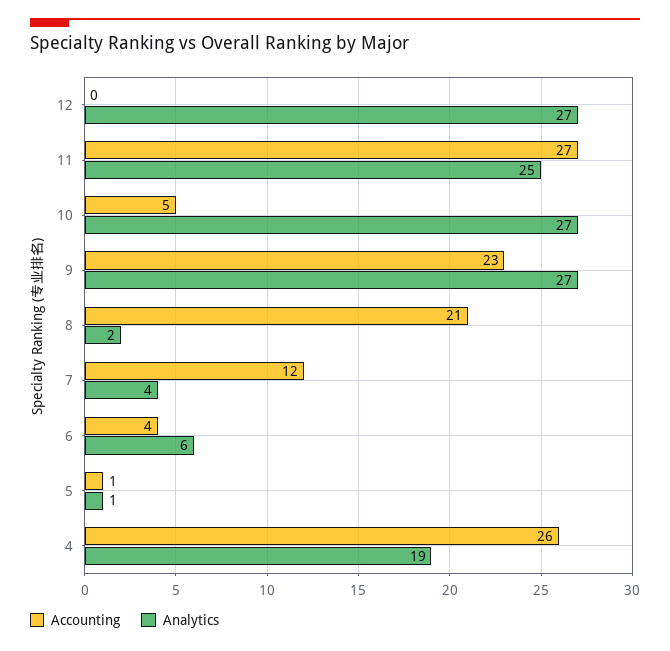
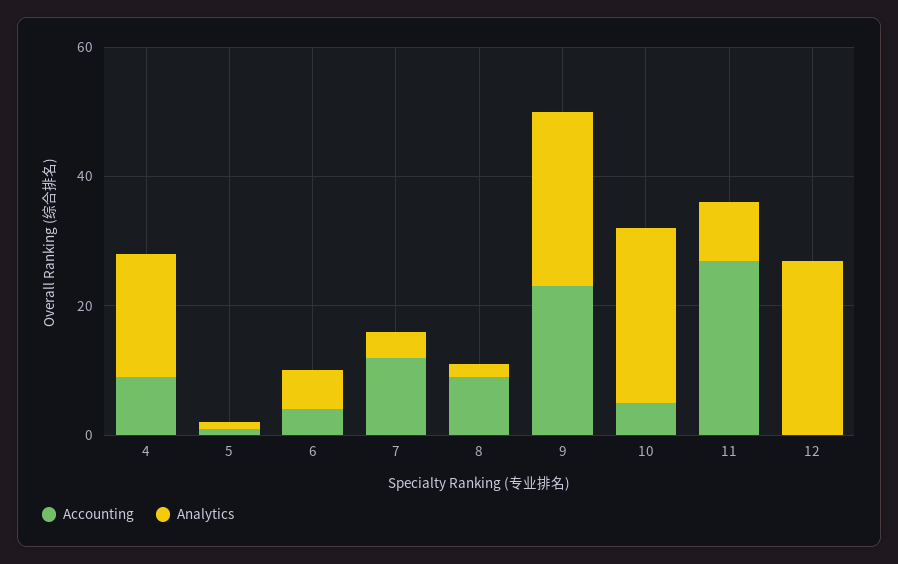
  {
    "Accounting": {
      "12": 0,
      "11": 27,
      "10": 5,
      "9": 23,
-     "8": 21,
+     "8": 10,
      "7": 12,
      "6": 4,
      "5": 1,
-     "4": 26
+     "4": 10
    },
    "Analytics": {
      "12": 27,
-     "11": 25,
+     "11": 10,
      "10": 27,
      "9": 27,
      "8": 2,
      "7": 4,
      "6": 6,
      "5": 1,
      "4": 19
    }
  }

